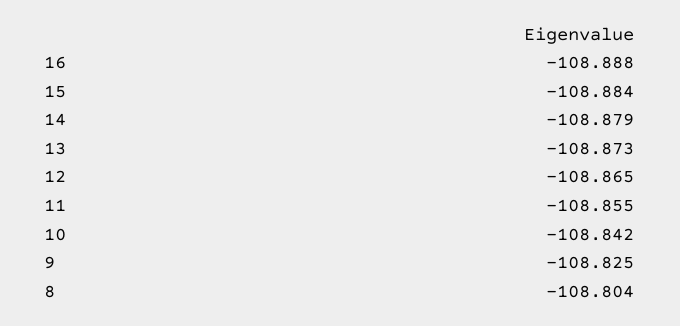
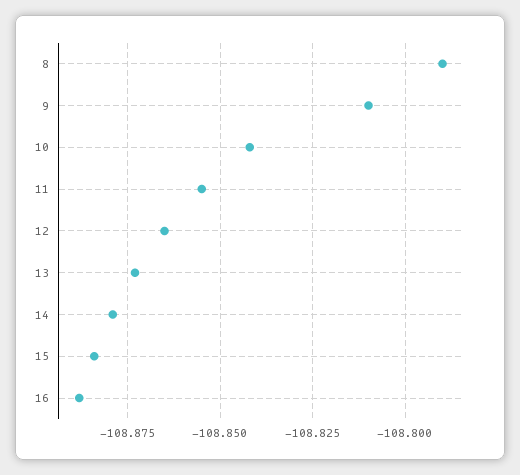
  {
    "16": -108.888,
    "15": -108.884,
    "14": -108.879,
    "13": -108.873,
    "12": -108.865,
    "11": -108.855,
    "10": -108.842,
-   "9": -108.825,
+   "9": -108.81,
-   "8": -108.804
+   "8": -108.79
  }

